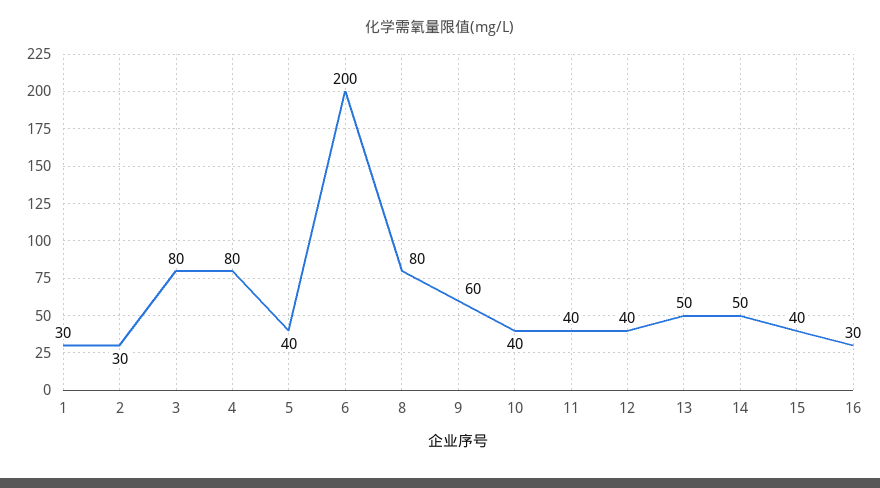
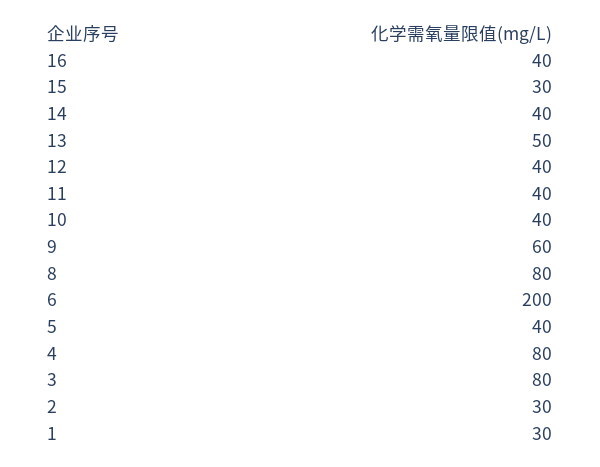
  {
    "1": 30,
    "2": 30,
    "3": 80,
    "4": 80,
    "5": 40,
    "6": 200,
    "8": 80,
    "9": 60,
    "10": 40,
    "11": 40,
    "12": 40,
    "13": 50,
-   "14": 50,
+   "14": 40,
-   "15": 40,
+   "15": 30,
-   "16": 30
+   "16": 40
  }

